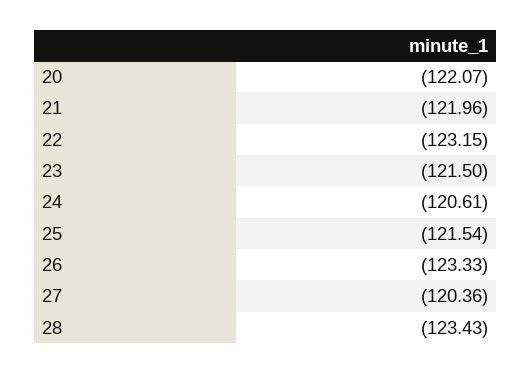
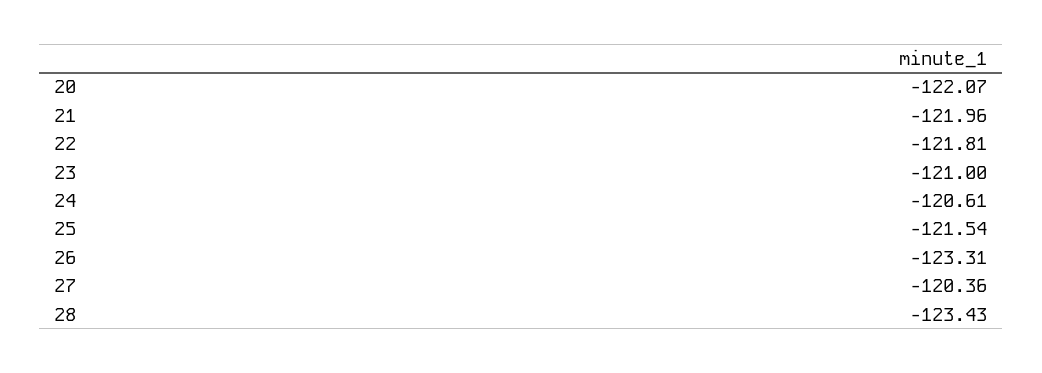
  {
    "20": -122.07,
    "21": -121.96,
-   "22": -123.15,
+   "22": -121.81,
-   "23": -121.5,
+   "23": -121,
    "24": -120.61,
    "25": -121.54,
-   "26": -123.33,
+   "26": -123.31,
    "27": -120.36,
    "28": -123.43
  }

